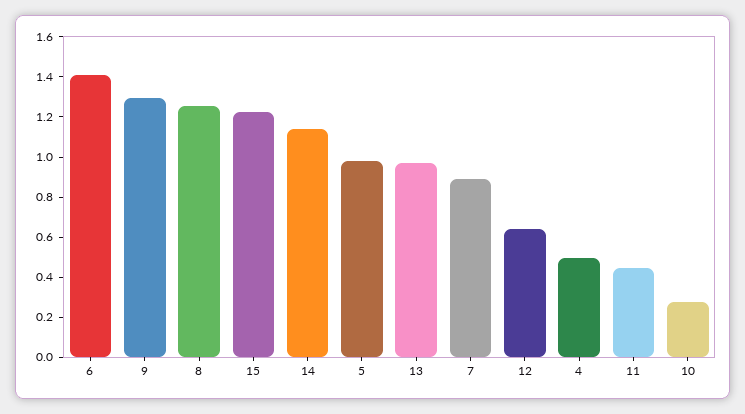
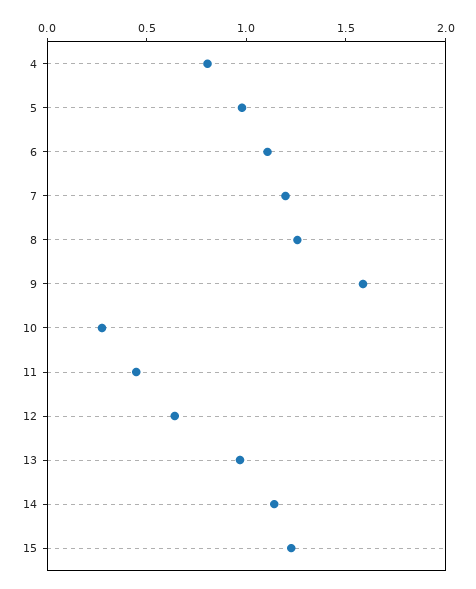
  {
-   "6": 1.4,
+   "6": 1.1,
-   "9": 1.3,
+   "9": 1.6,
    "8": 1.25,
    "15": 1.25,
    "14": 1.15,
    "5": 1,
    "13": 0.95,
-   "7": 0.9,
+   "7": 1.2,
    "12": 0.65,
-   "4": 0.5,
+   "4": 0.8,
    "11": 0.45,
    "10": 0.3
  }

